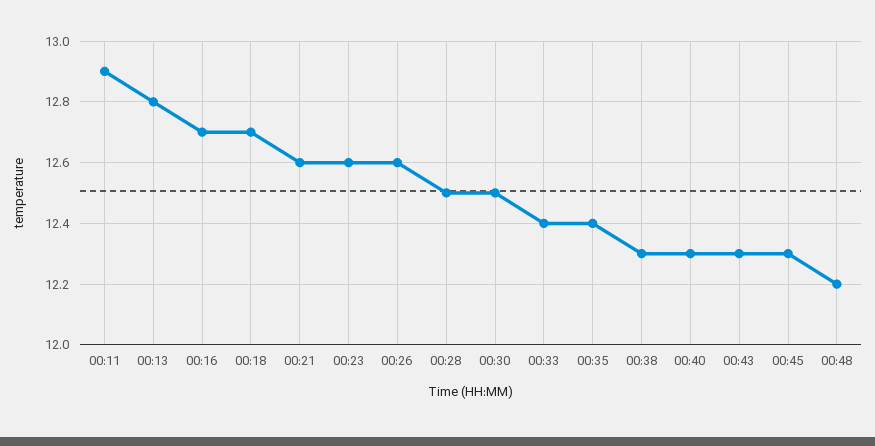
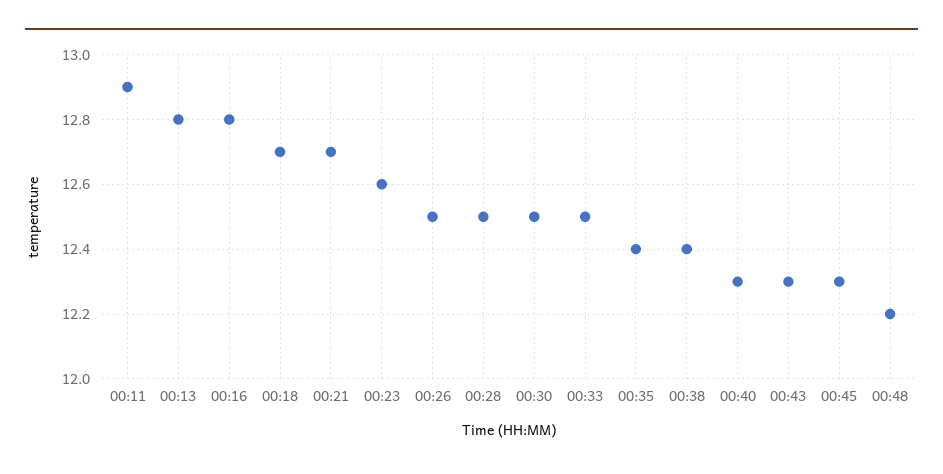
  {
    "00:11": 12.9,
    "00:13": 12.8,
-   "00:16": 12.7,
+   "00:16": 12.8,
    "00:18": 12.7,
-   "00:21": 12.6,
+   "00:21": 12.7,
    "00:23": 12.6,
-   "00:26": 12.6,
+   "00:26": 12.5,
    "00:28": 12.5,
    "00:30": 12.5,
-   "00:33": 12.4,
+   "00:33": 12.5,
    "00:35": 12.4,
-   "00:38": 12.3,
+   "00:38": 12.4,
    "00:40": 12.3,
    "00:43": 12.3,
    "00:45": 12.3,
    "00:48": 12.2
  }

